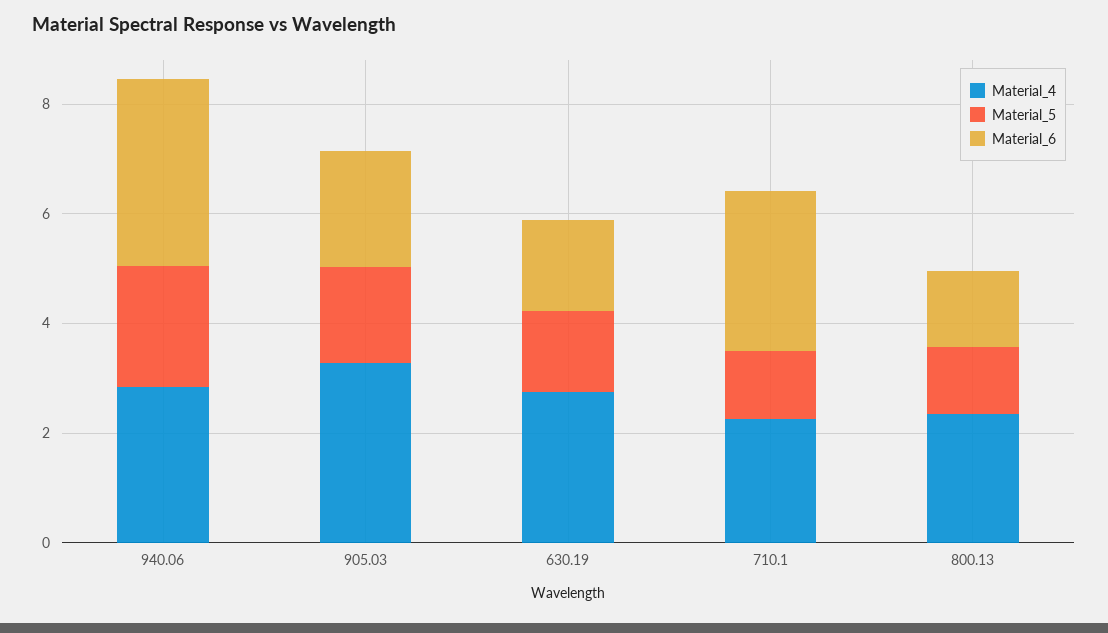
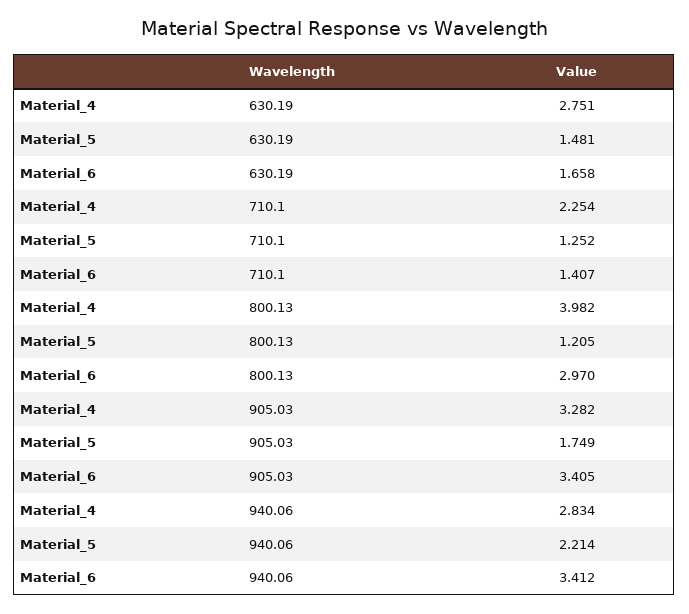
  {
    "Material_4": {
      "940.06": 2.834,
      "905.03": 3.282,
      "630.19": 2.751,
      "710.1": 2.254,
-     "800.13": 2.5
+     "800.13": 3.982
    },
    "Material_5": {
      "940.06": 2.214,
      "905.03": 1.749,
      "630.19": 1.481,
      "710.1": 1.252,
      "800.13": 1.205
    },
    "Material_6": {
      "940.06": 3.412,
-     "905.03": 2,
+     "905.03": 3.405,
      "630.19": 1.658,
-     "710.1": 3,
+     "710.1": 1.407,
-     "800.13": 1.5
+     "800.13": 2.97
    }
  }

